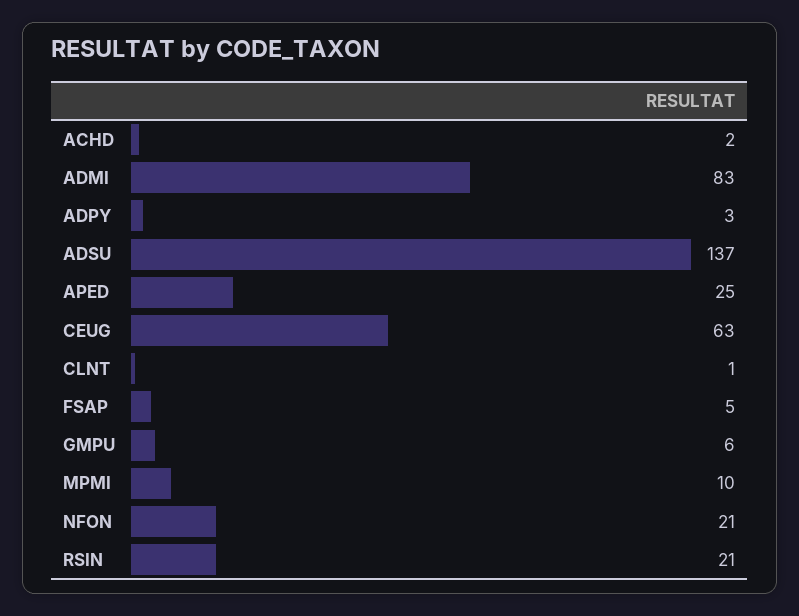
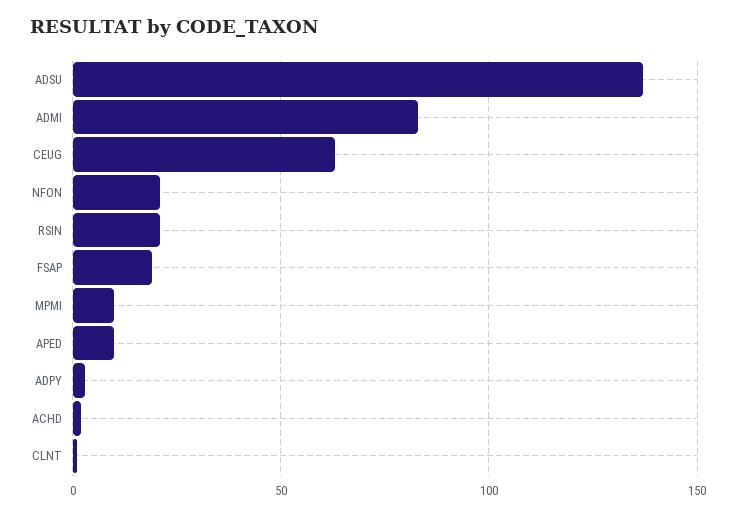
  {
    "ACHD": 2,
    "ADMI": 83,
    "ADPY": 3,
    "ADSU": 137,
-   "APED": 25,
+   "APED": 10,
    "CEUG": 63,
    "CLNT": 1,
-   "FSAP": 5,
+   "FSAP": 20,
-   "GMPU": 6,
    "MPMI": 10,
    "NFON": 21,
    "RSIN": 21
  }

